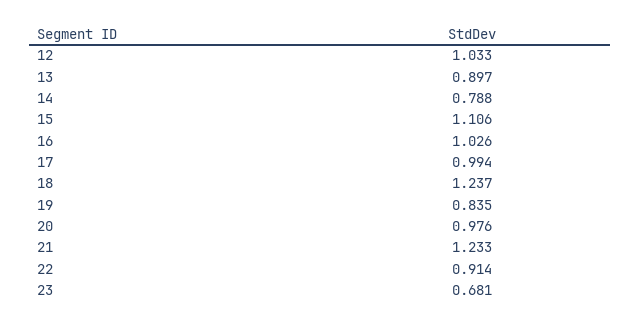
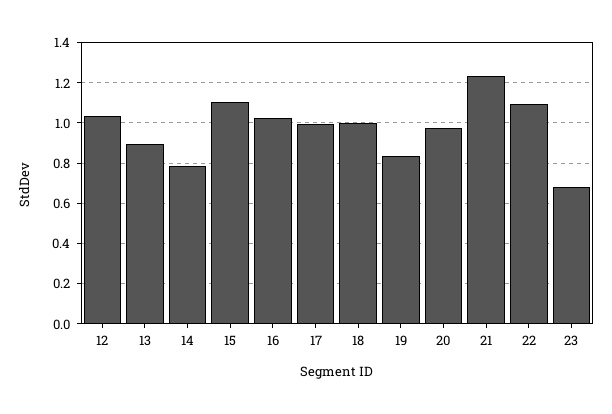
  {
    "12": 1.033,
    "13": 0.897,
    "14": 0.788,
    "15": 1.106,
    "16": 1.026,
    "17": 0.994,
-   "18": 1.237,
+   "18": 1,
    "19": 0.835,
    "20": 0.976,
    "21": 1.233,
-   "22": 0.914,
+   "22": 1.1,
    "23": 0.681
  }

